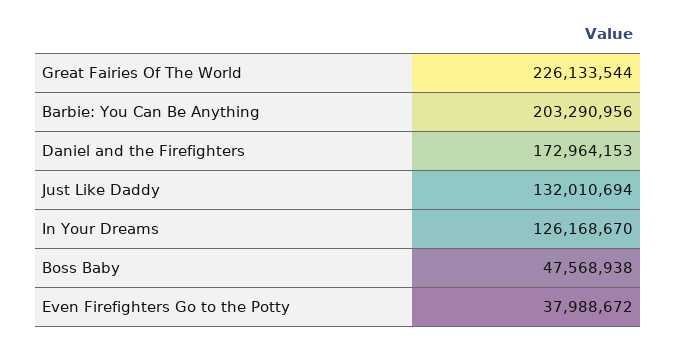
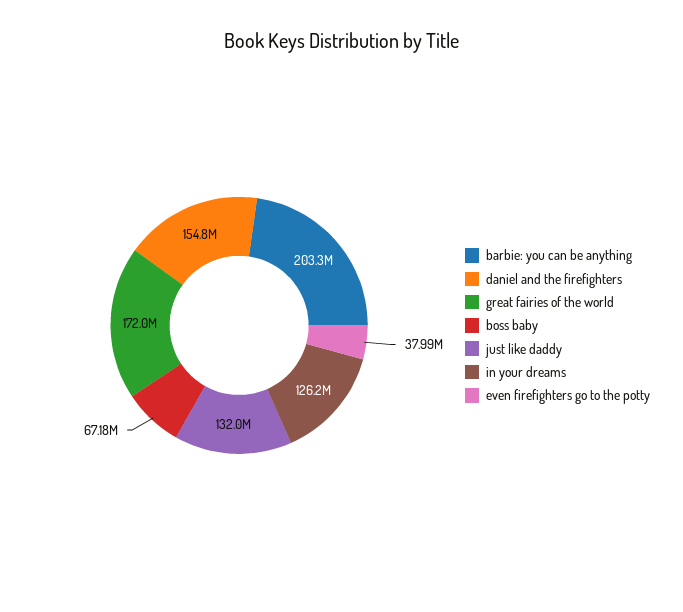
  {
-   "Great Fairies Of The World": 226133544,
+   "Great Fairies Of The World": 172000000,
    "Barbie: You Can Be Anything": 203290956,
-   "Daniel and the Firefighters": 172964153,
+   "Daniel and the Firefighters": 154800000,
    "Just Like Daddy": 132010694,
    "In Your Dreams": 126168670,
-   "Boss Baby": 47568938,
+   "Boss Baby": 67180000,
    "Even Firefighters Go to the Potty": 37988672
  }

